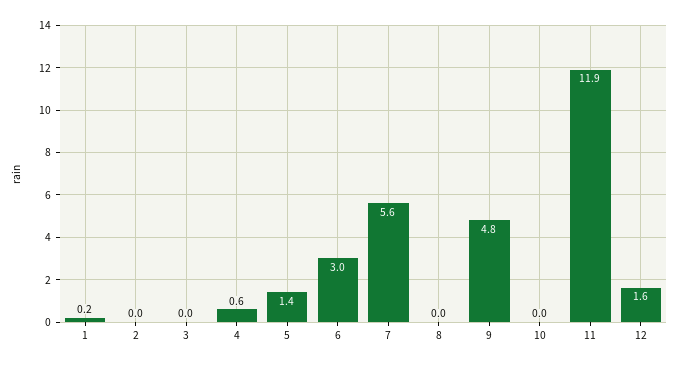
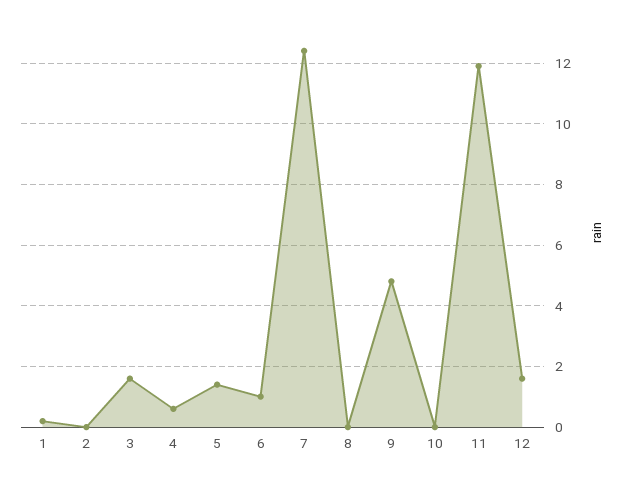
  {
    "1": 0.2,
    "2": 0,
-   "3": 0,
+   "3": 1.5,
    "4": 0.6,
    "5": 1.4,
-   "6": 3,
+   "6": 1,
-   "7": 5.6,
+   "7": 12.5,
    "8": 0,
    "9": 4.8,
    "10": 0,
    "11": 11.9,
    "12": 1.6
  }

